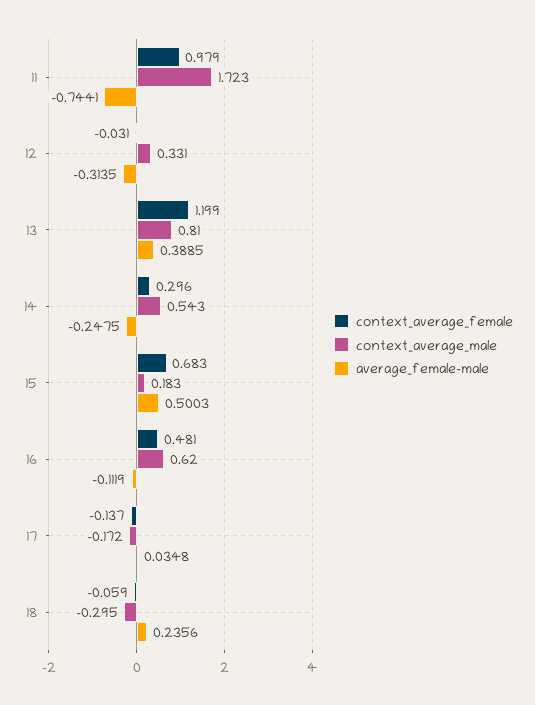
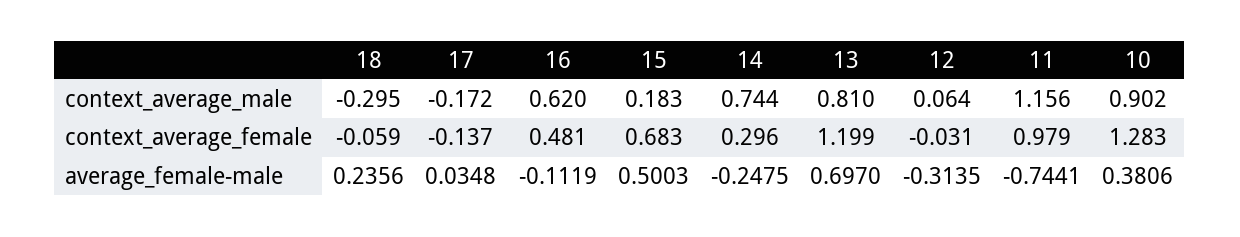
  {
    "context_average_female": {
      "11": 0.979,
      "12": -0.031,
      "13": 1.199,
      "14": 0.296,
      "15": 0.683,
      "16": 0.481,
      "17": -0.137,
-     "18": -0.059
+     "18": -0.059,
+     "10": 1.283
    },
    "context_average_male": {
-     "11": 1.723,
+     "11": 1.156,
-     "12": 0.331,
+     "12": 0.064,
      "13": 0.81,
-     "14": 0.543,
+     "14": 0.744,
      "15": 0.183,
      "16": 0.62,
      "17": -0.172,
-     "18": -0.295
+     "18": -0.295,
+     "10": 0.902
    },
    "average_female-male": {
      "11": -0.7441,
      "12": -0.3135,
-     "13": 0.3885,
+     "13": 0.697,
      "14": -0.2475,
      "15": 0.5003,
      "16": -0.1119,
      "17": 0.0348,
-     "18": 0.2356
+     "18": 0.2356,
+     "10": 0.3806
    }
  }

